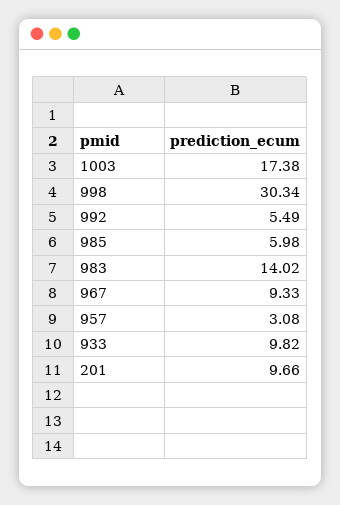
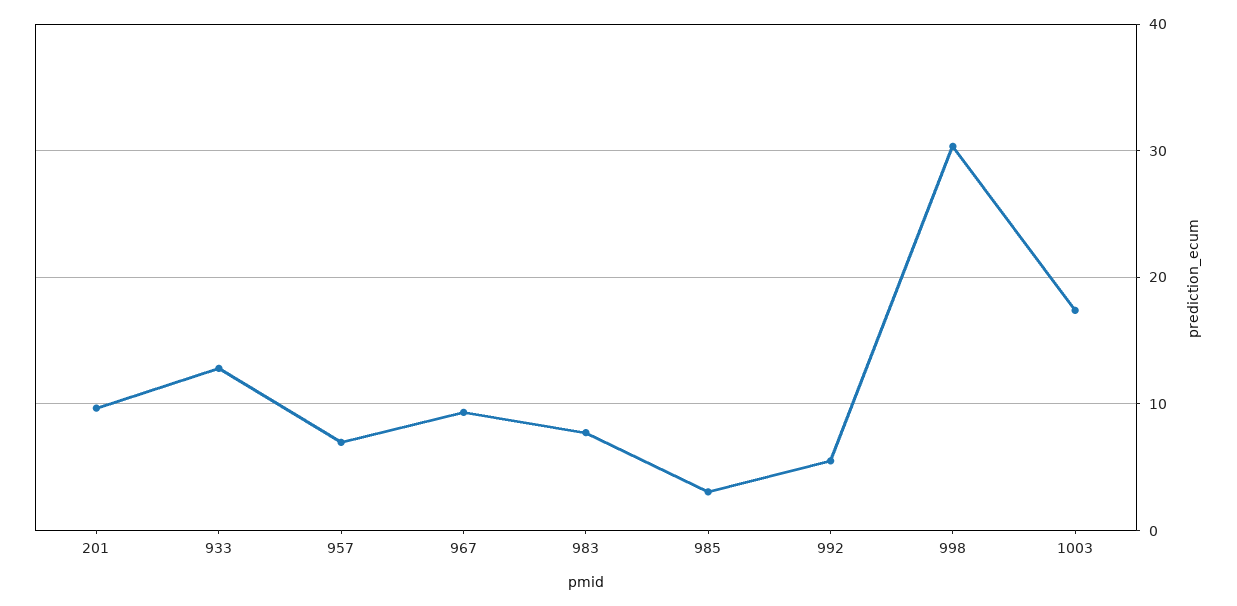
  {
    "1003": 17.38,
    "998": 30.34,
    "992": 5.49,
-   "985": 5.98,
+   "985": 3,
-   "983": 14.02,
+   "983": 8,
    "967": 9.33,
-   "957": 3.08,
+   "957": 7,
-   "933": 9.82,
+   "933": 13,
    "201": 9.66
  }

